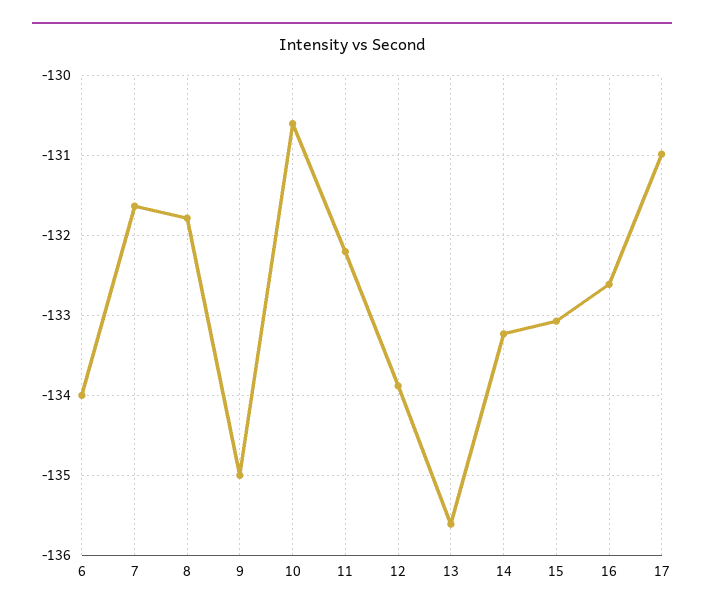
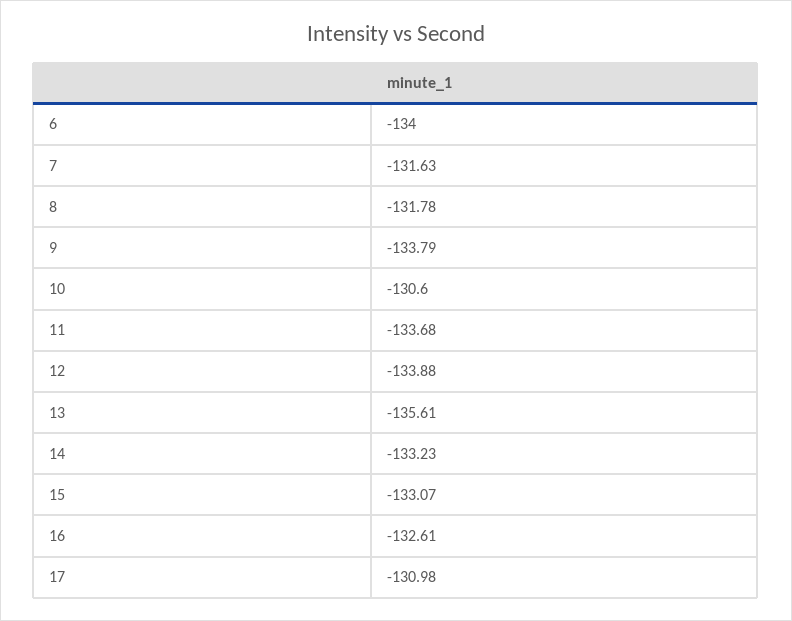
  {
    "6": -134,
    "7": -131.63,
    "8": -131.78,
-   "9": -135,
+   "9": -133.79,
    "10": -130.6,
-   "11": -132.2,
+   "11": -133.68,
    "12": -133.88,
    "13": -135.61,
    "14": -133.23,
    "15": -133.07,
    "16": -132.61,
    "17": -130.98
  }

